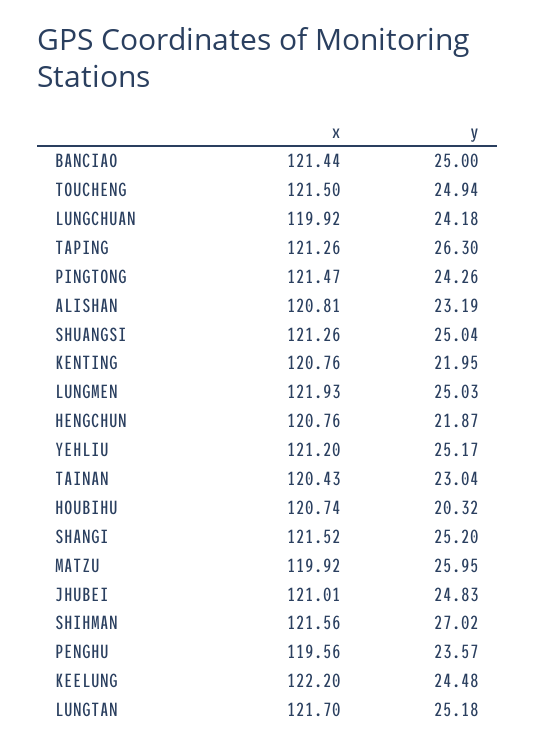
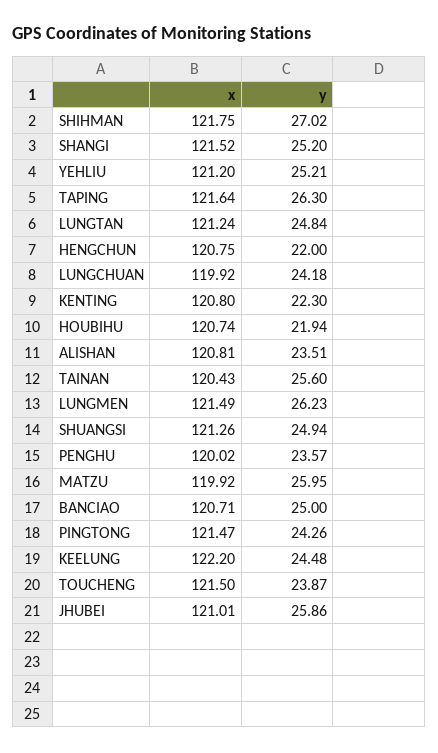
  {
    "x": {
-     "BANCIAO": 121.44,
+     "BANCIAO": 120.71,
      "TOUCHENG": 121.5,
      "LUNGCHUAN": 119.92,
-     "TAPING": 121.26,
+     "TAPING": 121.64,
      "PINGTONG": 121.47,
      "ALISHAN": 120.81,
      "SHUANGSI": 121.26,
-     "KENTING": 120.76,
+     "KENTING": 120.8,
-     "LUNGMEN": 121.93,
+     "LUNGMEN": 121.49,
-     "HENGCHUN": 120.76,
+     "HENGCHUN": 120.75,
      "YEHLIU": 121.2,
      "TAINAN": 120.43,
      "HOUBIHU": 120.74,
      "SHANGI": 121.52,
      "MATZU": 119.92,
      "JHUBEI": 121.01,
-     "SHIHMAN": 121.56,
+     "SHIHMAN": 121.75,
-     "PENGHU": 119.56,
+     "PENGHU": 120.02,
      "KEELUNG": 122.2,
-     "LUNGTAN": 121.7
+     "LUNGTAN": 121.24
    },
    "y": {
      "BANCIAO": 25,
-     "TOUCHENG": 24.94,
+     "TOUCHENG": 23.87,
      "LUNGCHUAN": 24.18,
      "TAPING": 26.3,
      "PINGTONG": 24.26,
-     "ALISHAN": 23.19,
+     "ALISHAN": 23.51,
-     "SHUANGSI": 25.04,
+     "SHUANGSI": 24.94,
-     "KENTING": 21.95,
+     "KENTING": 22.3,
-     "LUNGMEN": 25.03,
+     "LUNGMEN": 26.23,
-     "HENGCHUN": 21.87,
+     "HENGCHUN": 22,
-     "YEHLIU": 25.17,
+     "YEHLIU": 25.21,
-     "TAINAN": 23.04,
+     "TAINAN": 25.6,
-     "HOUBIHU": 20.32,
+     "HOUBIHU": 21.94,
      "SHANGI": 25.2,
      "MATZU": 25.95,
-     "JHUBEI": 24.83,
+     "JHUBEI": 25.86,
      "SHIHMAN": 27.02,
      "PENGHU": 23.57,
      "KEELUNG": 24.48,
-     "LUNGTAN": 25.18
+     "LUNGTAN": 24.84
    }
  }

